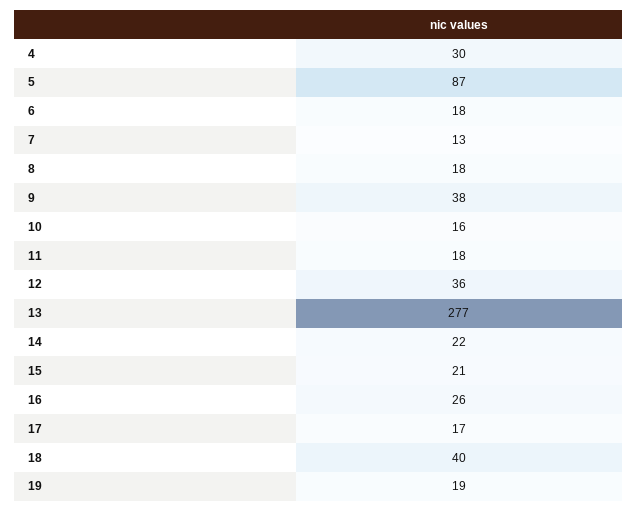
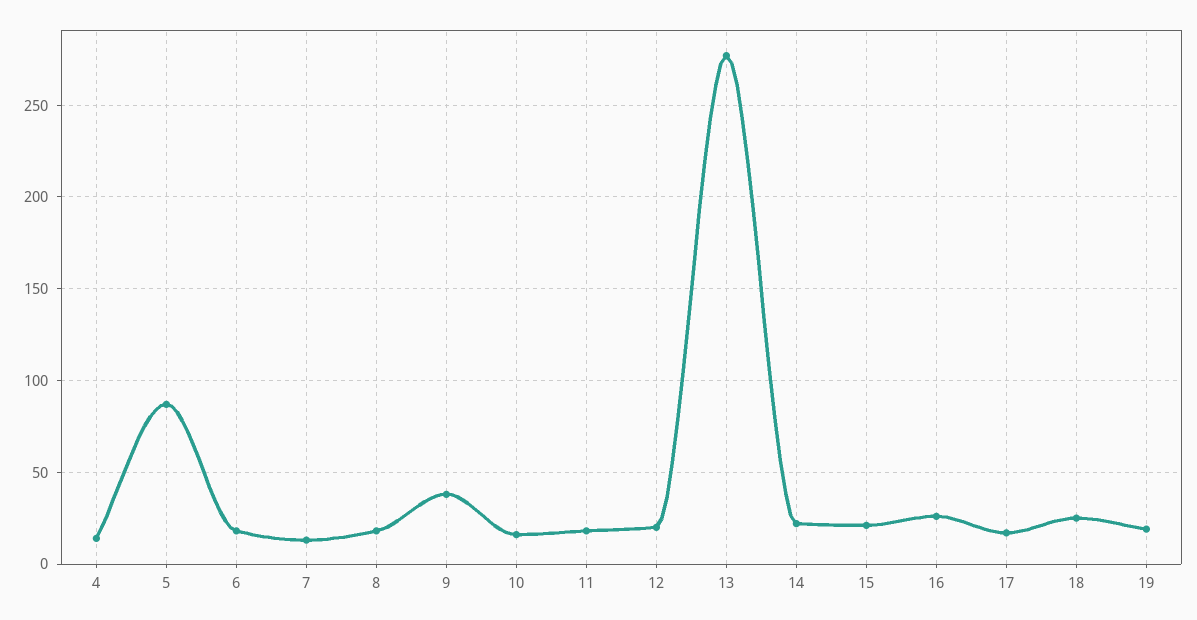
  {
-   "4": 30,
+   "4": 15,
    "5": 87,
    "6": 18,
    "7": 13,
    "8": 18,
    "9": 38,
    "10": 16,
    "11": 18,
-   "12": 36,
+   "12": 20,
    "13": 277,
    "14": 22,
    "15": 21,
    "16": 26,
    "17": 17,
-   "18": 40,
+   "18": 25,
    "19": 19
  }

